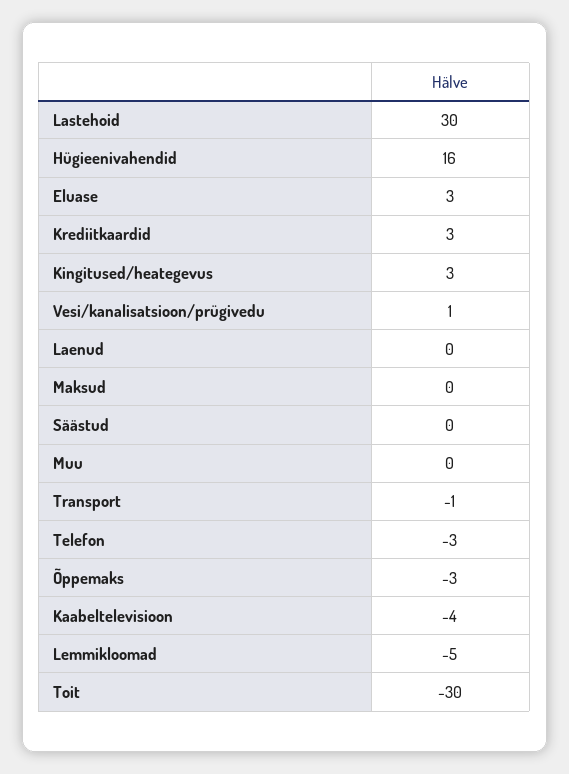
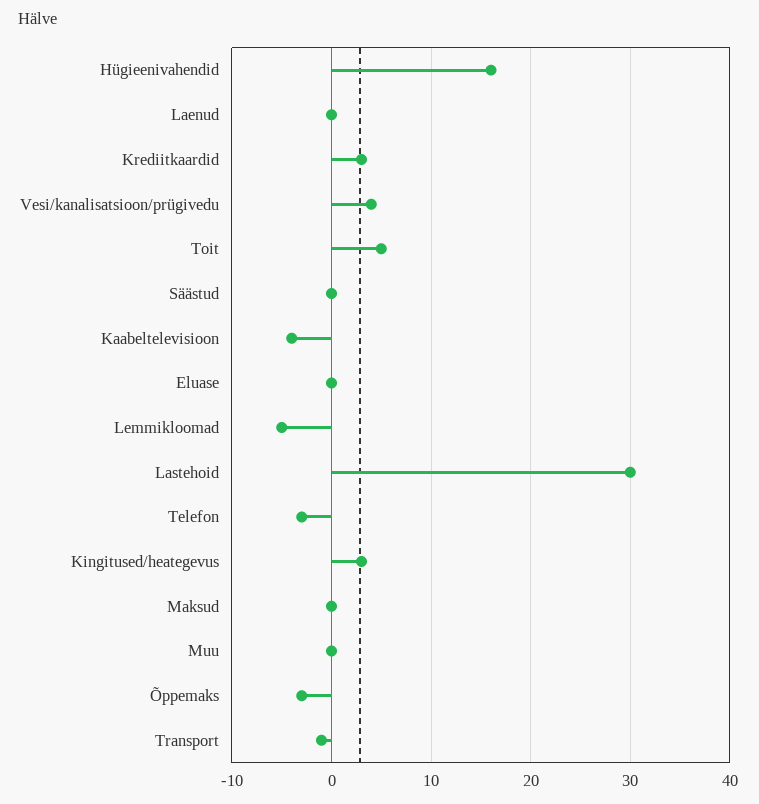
  {
    "Lastehoid": 30,
    "Hügieenivahendid": 16,
-   "Eluase": 3,
+   "Eluase": 0,
    "Krediitkaardid": 3,
    "Kingitused/heategevus": 3,
-   "Vesi/kanalisatsioon/prügivedu": 1,
+   "Vesi/kanalisatsioon/prügivedu": 4,
    "Laenud": 0,
    "Maksud": 0,
    "Säästud": 0,
    "Muu": 0,
    "Transport": -1,
    "Telefon": -3,
    "Õppemaks": -3,
    "Kaabeltelevisioon": -4,
    "Lemmikloomad": -5,
-   "Toit": -30
+   "Toit": 5
  }

